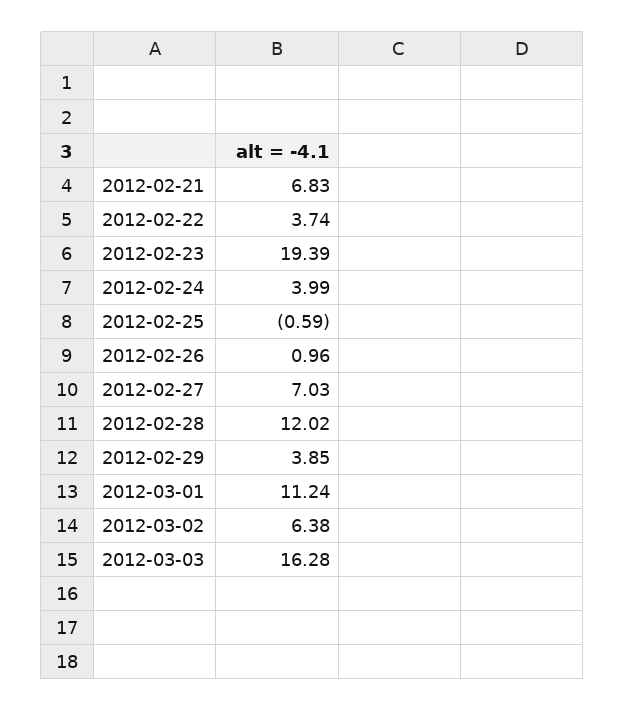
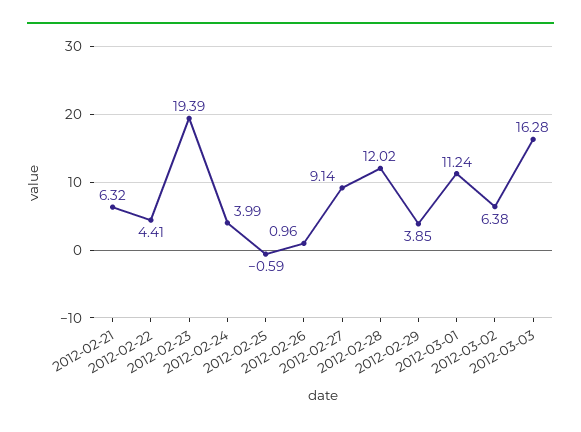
  {
-   "2012-02-21": 6.83,
+   "2012-02-21": 6.32,
-   "2012-02-22": 3.74,
+   "2012-02-22": 4.41,
    "2012-02-23": 19.39,
    "2012-02-24": 3.99,
    "2012-02-25": -0.59,
    "2012-02-26": 0.96,
-   "2012-02-27": 7.03,
+   "2012-02-27": 9.14,
    "2012-02-28": 12.02,
    "2012-02-29": 3.85,
    "2012-03-01": 11.24,
    "2012-03-02": 6.38,
    "2012-03-03": 16.28
  }

